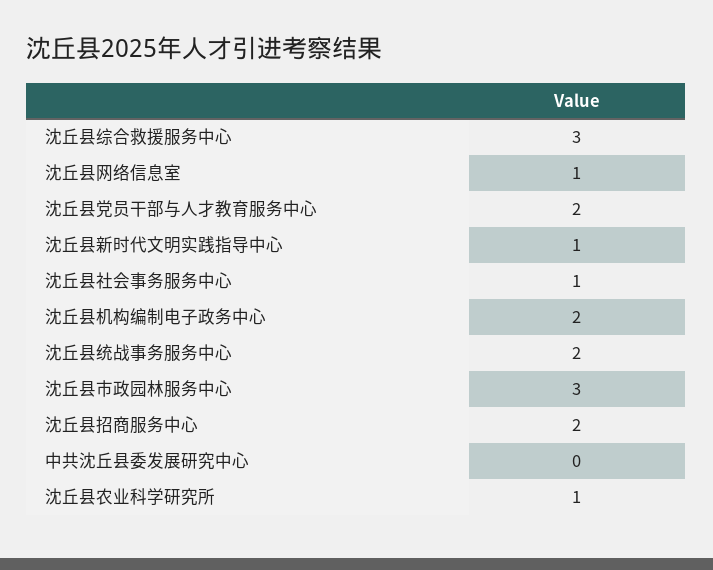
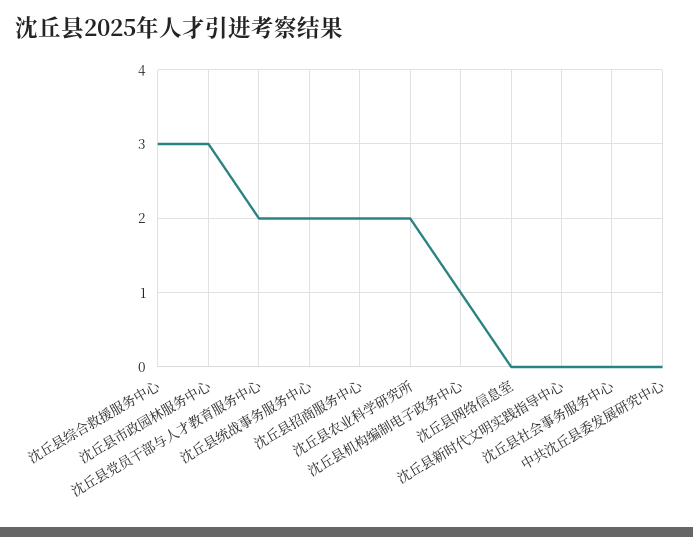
  {
    "沈丘县综合救援服务中心": 3,
-   "沈丘县网络信息室": 1,
+   "沈丘县网络信息室": 0,
    "沈丘县党员干部与人才教育服务中心": 2,
-   "沈丘县新时代文明实践指导中心": 1,
+   "沈丘县新时代文明实践指导中心": 0,
-   "沈丘县社会事务服务中心": 1,
+   "沈丘县社会事务服务中心": 0,
-   "沈丘县机构编制电子政务中心": 2,
+   "沈丘县机构编制电子政务中心": 1,
    "沈丘县统战事务服务中心": 2,
    "沈丘县市政园林服务中心": 3,
    "沈丘县招商服务中心": 2,
    "中共沈丘县委发展研究中心": 0,
-   "沈丘县农业科学研究所": 1
+   "沈丘县农业科学研究所": 2
  }

